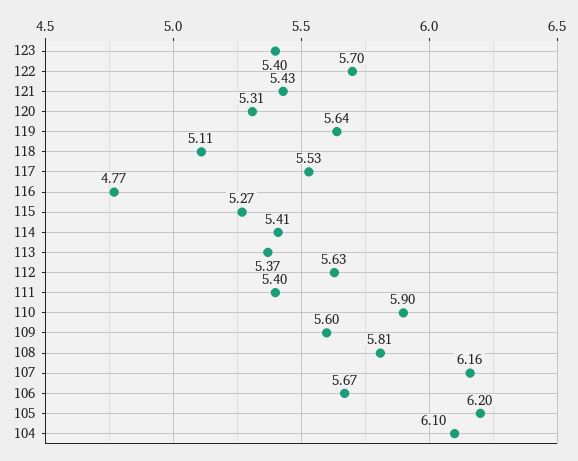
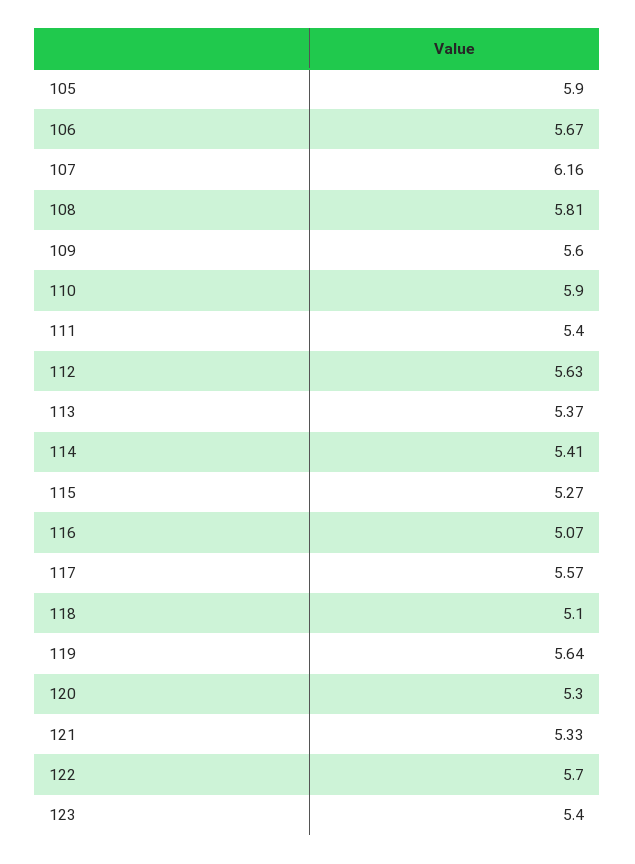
  {
    "123": 5.4,
    "122": 5.7,
-   "121": 5.43,
+   "121": 5.33,
-   "120": 5.31,
+   "120": 5.3,
    "119": 5.64,
-   "118": 5.11,
+   "118": 5.1,
-   "117": 5.53,
+   "117": 5.57,
-   "116": 4.77,
+   "116": 5.07,
    "115": 5.27,
    "114": 5.41,
    "113": 5.37,
    "112": 5.63,
    "111": 5.4,
    "110": 5.9,
    "109": 5.6,
    "108": 5.81,
    "107": 6.16,
    "106": 5.67,
-   "105": 6.2,
+   "105": 5.9
-   "104": 6.1
  }

